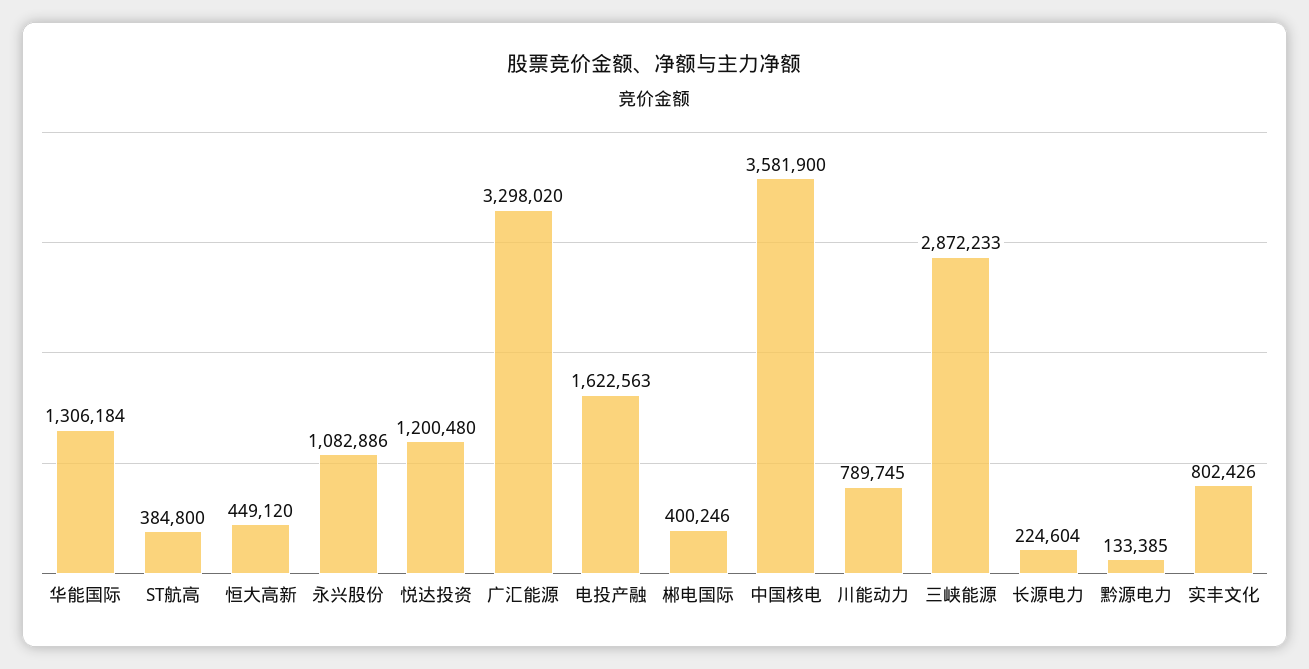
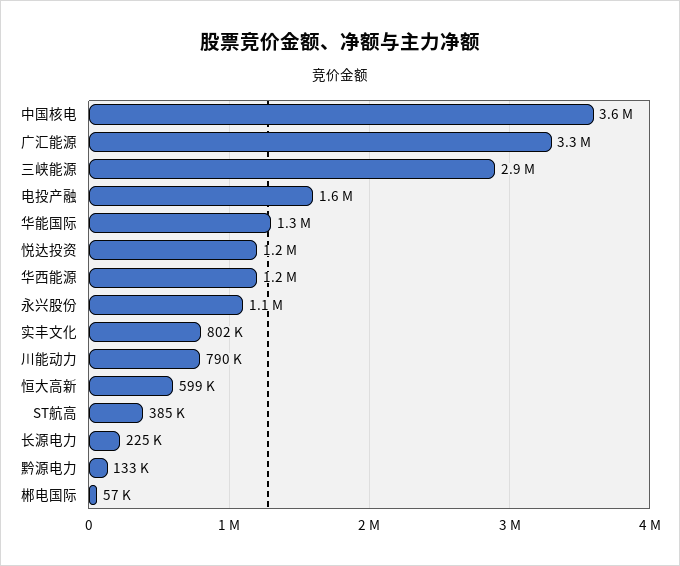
  {
    "华能国际": 1306184,
    "ST航高": 384800,
-   "恒大高新": 449120,
+   "恒大高新": 599000,
    "永兴股份": 1082886,
    "悦达投资": 1200480,
    "广汇能源": 3298020,
    "电投产融": 1622563,
-   "郴电国际": 400246,
+   "郴电国际": 57000,
    "中国核电": 3581900,
    "川能动力": 789745,
    "三峡能源": 2872233,
    "长源电力": 224604,
    "黔源电力": 133385,
-   "实丰文化": 802426
+   "实丰文化": 802426,
+   "华西能源": 1200000
  }

